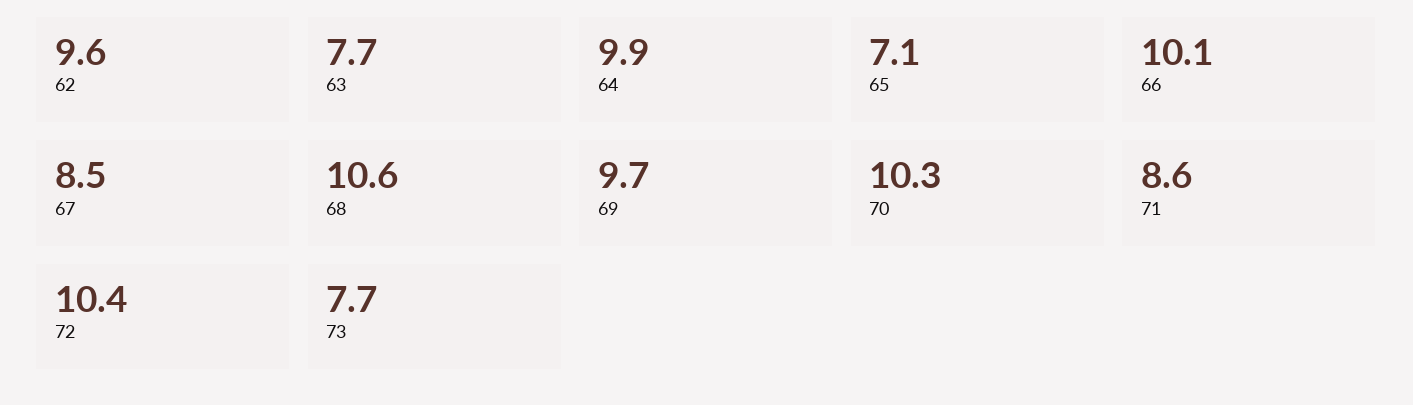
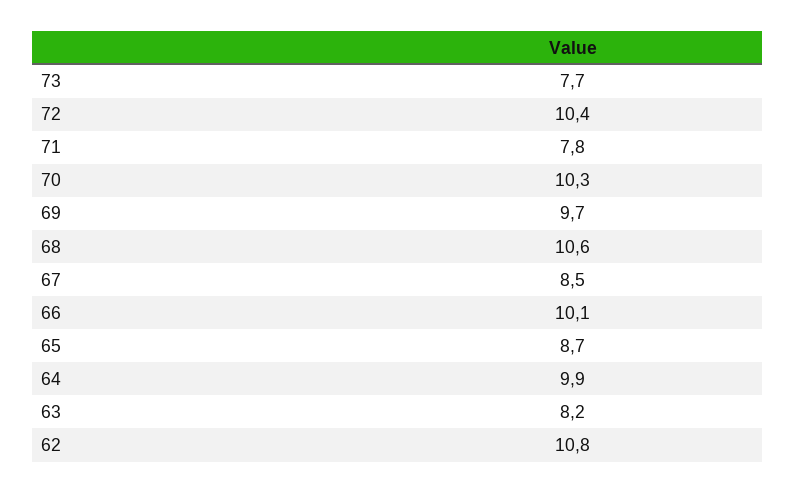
  {
-   "62": 9.6,
+   "62": 10.8,
-   "63": 7.7,
+   "63": 8.2,
    "64": 9.9,
-   "65": 7.1,
+   "65": 8.7,
    "66": 10.1,
    "67": 8.5,
    "68": 10.6,
    "69": 9.7,
    "70": 10.3,
-   "71": 8.6,
+   "71": 7.8,
    "72": 10.4,
    "73": 7.7
  }

